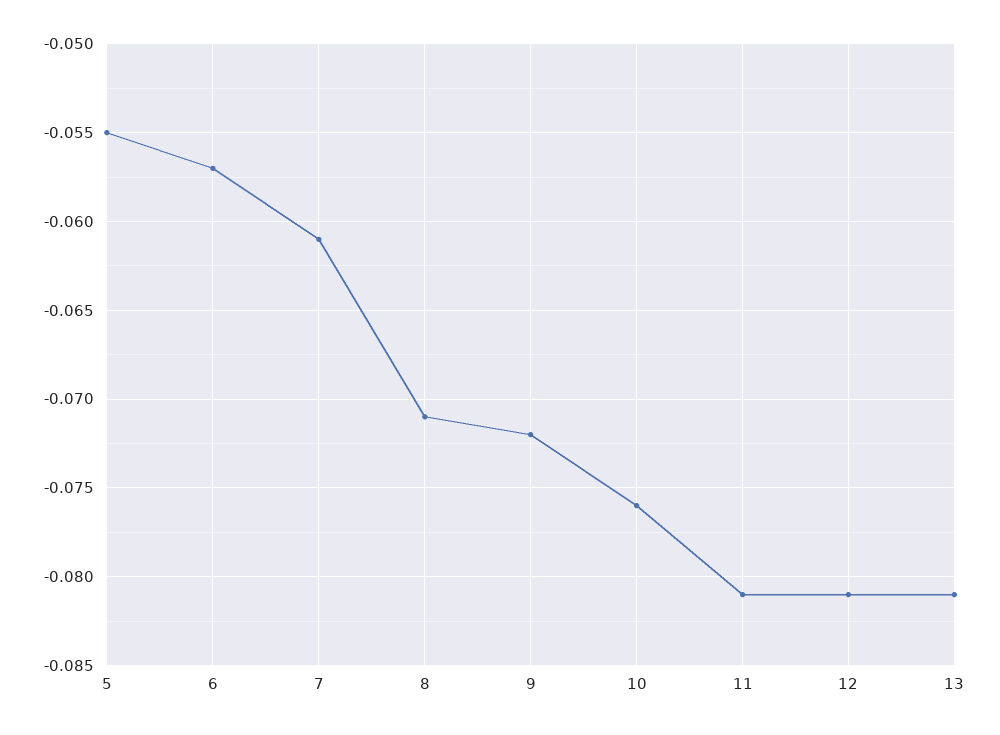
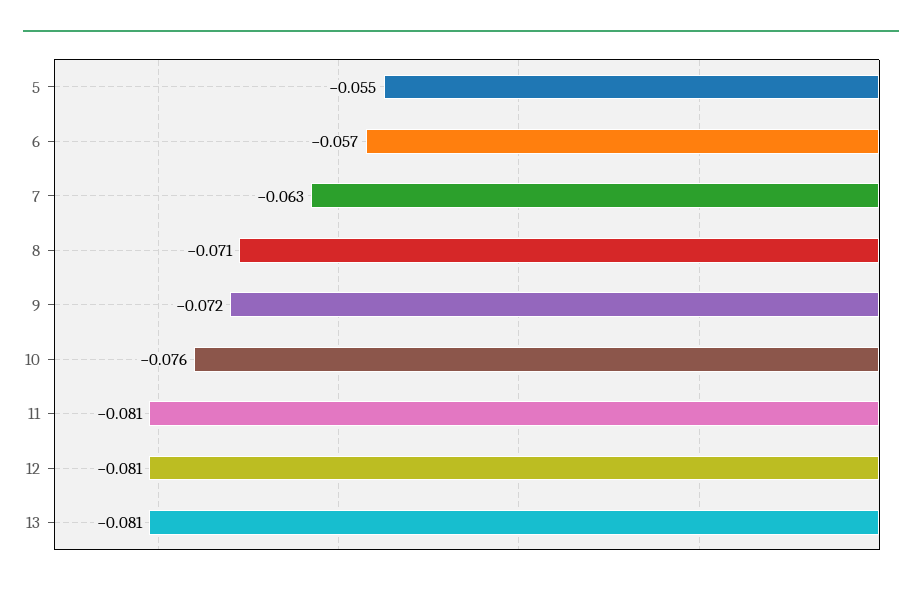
  {
    "5": -0.055,
    "6": -0.057,
-   "7": -0.061,
+   "7": -0.063,
    "8": -0.071,
    "9": -0.072,
    "10": -0.076,
    "11": -0.081,
    "12": -0.081,
    "13": -0.081
  }

